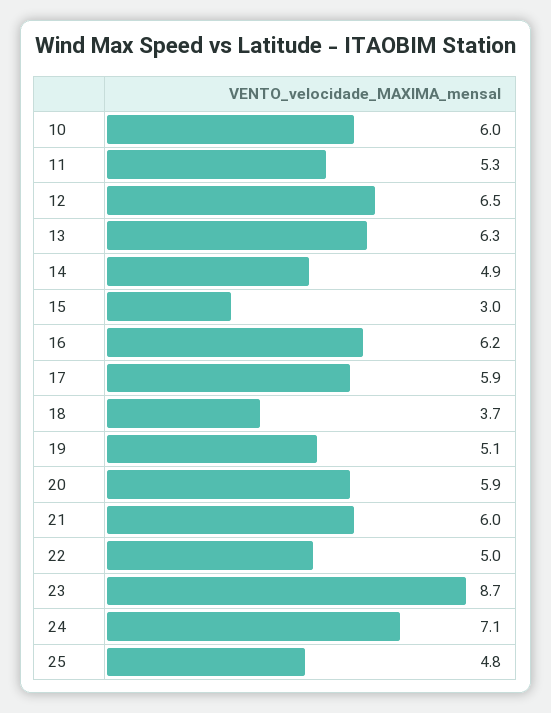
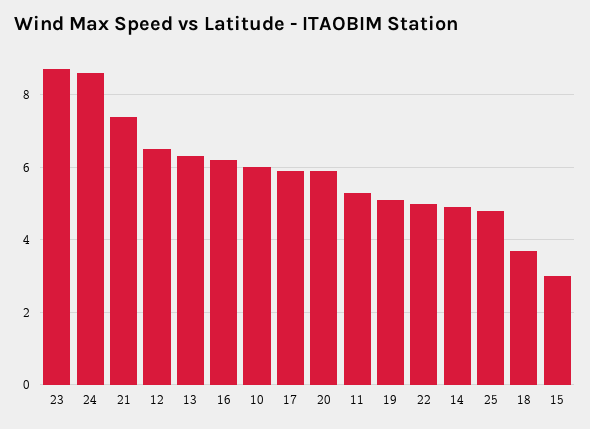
  {
    "10": 6,
    "11": 5.3,
    "12": 6.5,
    "13": 6.3,
    "14": 4.9,
    "15": 3,
    "16": 6.2,
    "17": 5.9,
    "18": 3.7,
    "19": 5.1,
    "20": 5.9,
-   "21": 6,
+   "21": 7.5,
    "22": 5,
    "23": 8.7,
-   "24": 7.1,
+   "24": 8.5,
    "25": 4.8
  }

